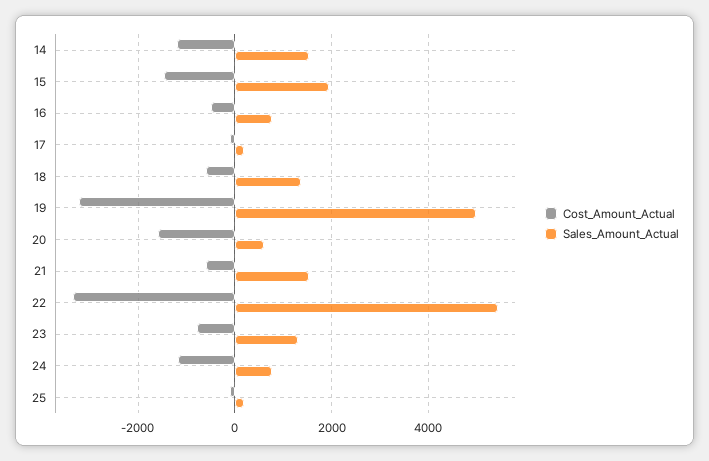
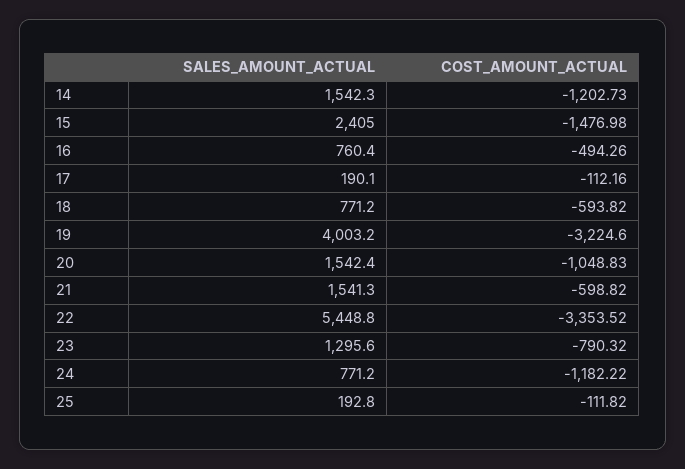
  {
    "Cost_Amount_Actual": {
      "14": -1202.73,
      "15": -1476.98,
      "16": -494.26,
      "17": -112.16,
      "18": -593.82,
      "19": -3224.6,
-     "20": -1600,
+     "20": -1048.83,
      "21": -598.82,
      "22": -3353.52,
      "23": -790.32,
      "24": -1182.22,
      "25": -111.82
    },
    "Sales_Amount_Actual": {
      "14": 1542.3,
-     "15": 2000,
+     "15": 2405,
      "16": 760.4,
      "17": 190.1,
-     "18": 1400,
+     "18": 771.2,
-     "19": 5000,
+     "19": 4003.2,
-     "20": 600,
+     "20": 1542.4,
      "21": 1541.3,
      "22": 5448.8,
      "23": 1295.6,
      "24": 771.2,
      "25": 192.8
    }
  }

